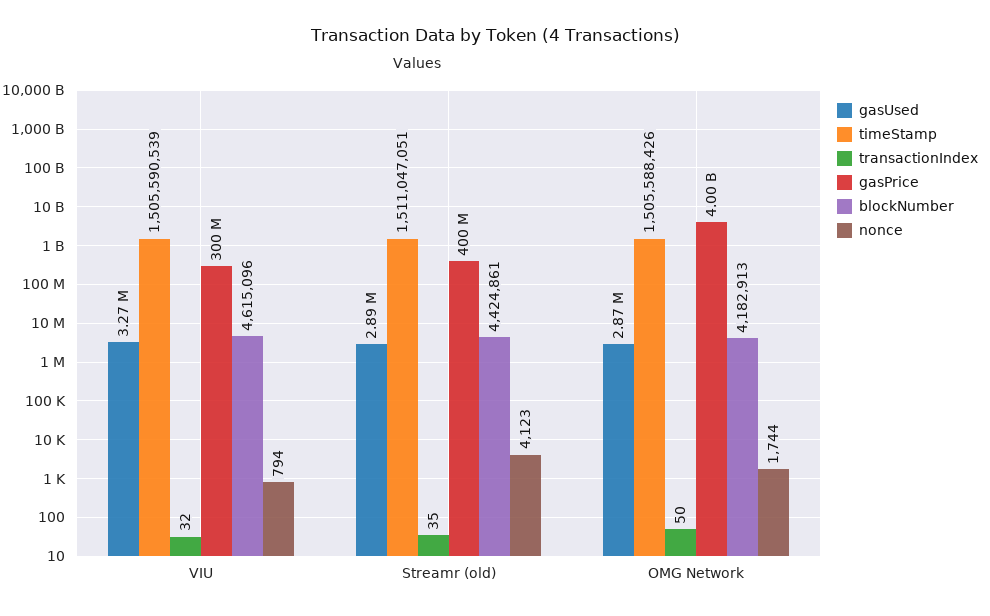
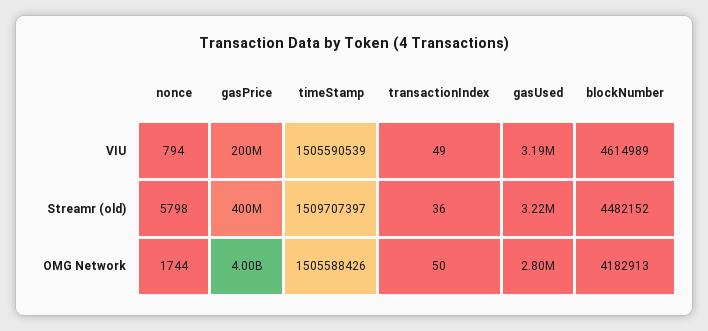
  {
    "gasUsed": {
-     "VIU": 3270000,
+     "VIU": 3190000,
-     "Streamr (old)": 2890000,
+     "Streamr (old)": 3220000,
-     "OMG Network": 2870000
+     "OMG Network": 2800000
    },
    "timeStamp": {
      "VIU": 1505590539,
-     "Streamr (old)": 1511047051,
+     "Streamr (old)": 1509707397,
      "OMG Network": 1505588426
    },
    "transactionIndex": {
-     "VIU": 32,
+     "VIU": 49,
-     "Streamr (old)": 35,
+     "Streamr (old)": 36,
      "OMG Network": 50
    },
    "gasPrice": {
-     "VIU": 300000000,
+     "VIU": 200000000,
      "Streamr (old)": 400000000,
      "OMG Network": 4000000000
    },
    "blockNumber": {
-     "VIU": 4615096,
+     "VIU": 4614989,
-     "Streamr (old)": 4424861,
+     "Streamr (old)": 4482152,
      "OMG Network": 4182913
    },
    "nonce": {
      "VIU": 794,
-     "Streamr (old)": 4123,
+     "Streamr (old)": 5798,
      "OMG Network": 1744
    }
  }

